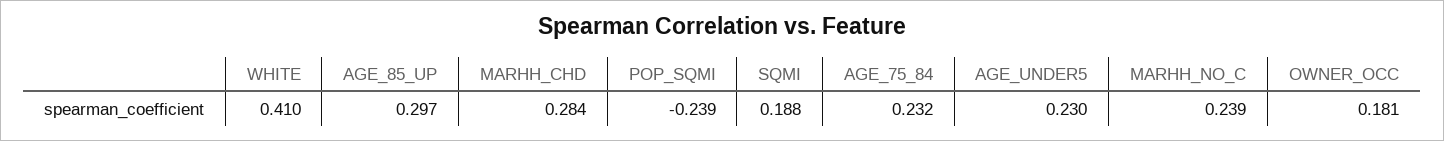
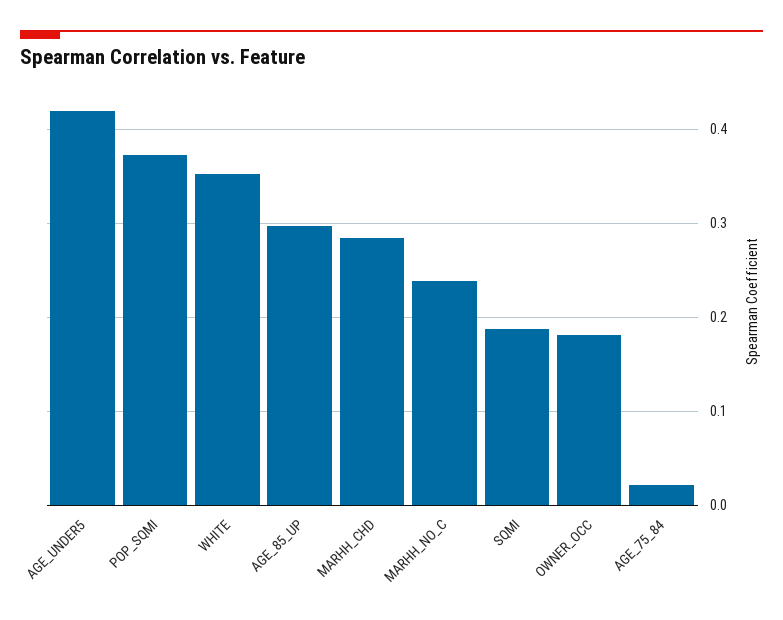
  {
-   "WHITE": 0.41,
+   "WHITE": 0.35,
    "AGE_85_UP": 0.297,
    "MARHH_CHD": 0.284,
-   "POP_SQMI": -0.239,
+   "POP_SQMI": 0.37,
    "SQMI": 0.188,
-   "AGE_75_84": 0.232,
+   "AGE_75_84": 0.02,
-   "AGE_UNDER5": 0.23,
+   "AGE_UNDER5": 0.42,
    "MARHH_NO_C": 0.239,
    "OWNER_OCC": 0.181
  }

